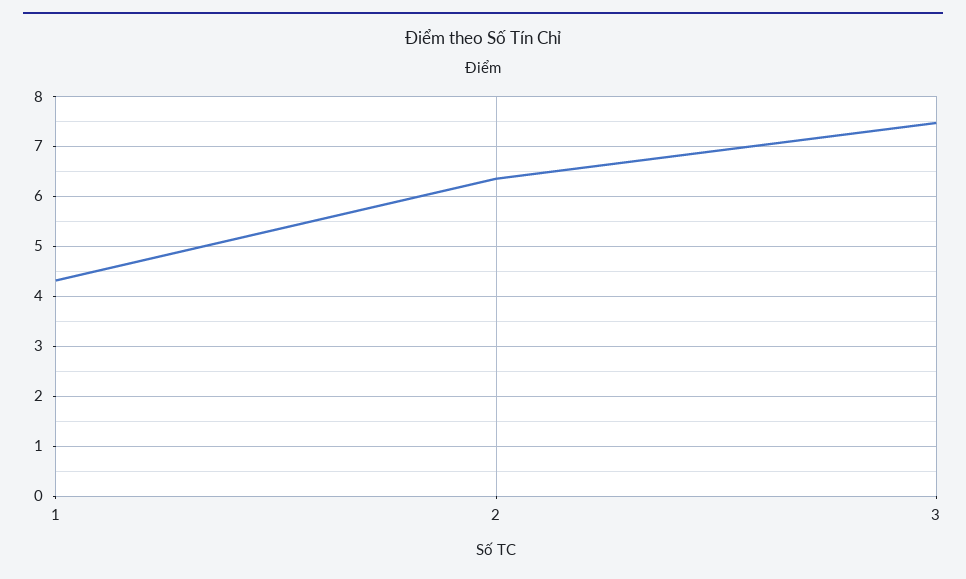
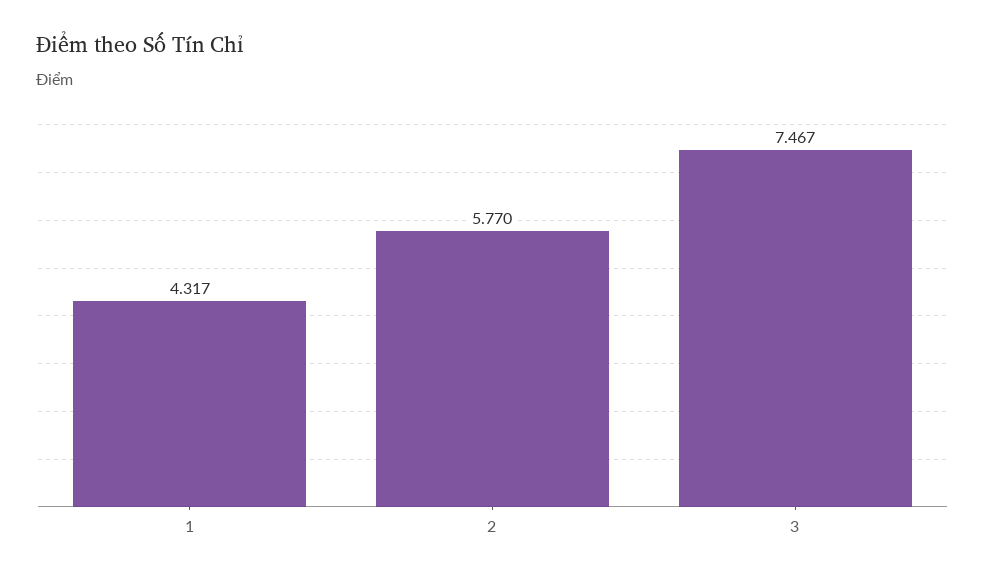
  {
    "1": 4.317,
-   "2": 6.4,
+   "2": 5.77,
    "3": 7.467
  }

